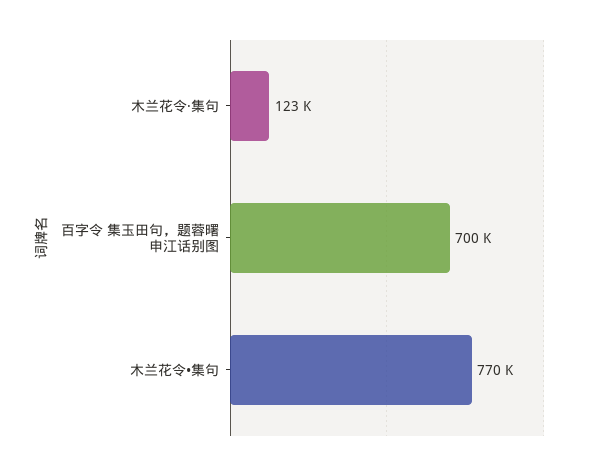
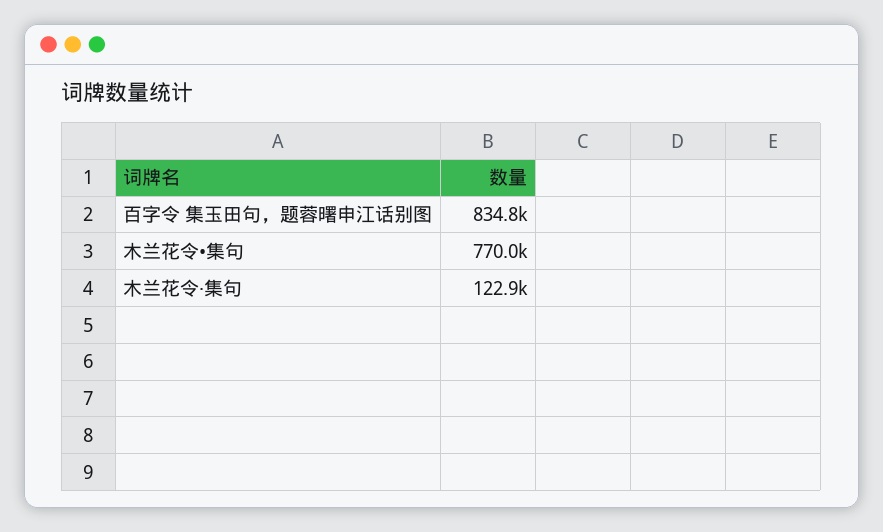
  {
    "木兰花令·集句": 122900,
-   "百字令 集玉田句，题蓉曙申江话别图": 700000,
+   "百字令 集玉田句，题蓉曙申江话别图": 834800,
    "木兰花令•集句": 770000
  }

